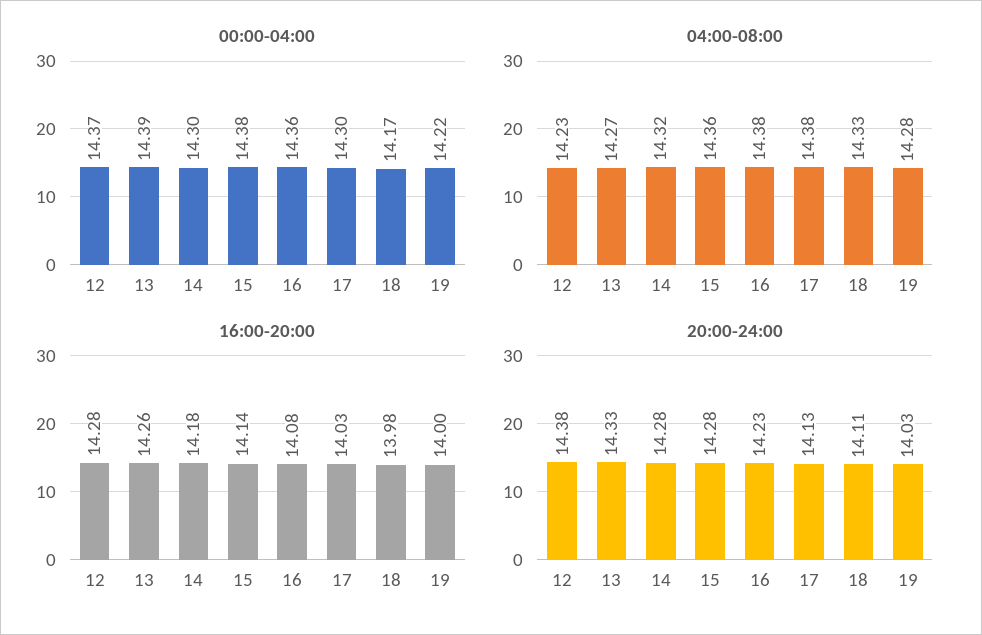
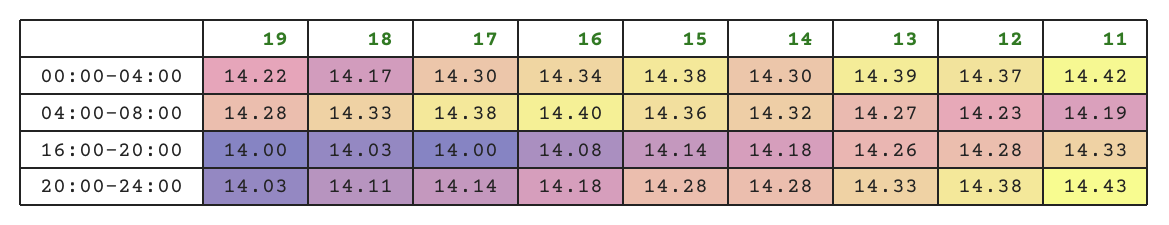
  {
    "00:00-04:00": {
      "12": 14.37,
      "13": 14.39,
      "14": 14.3,
      "15": 14.38,
-     "16": 14.36,
+     "16": 14.34,
      "17": 14.3,
      "18": 14.17,
-     "19": 14.22
+     "19": 14.22,
+     "11": 14.42
    },
    "04:00-08:00": {
      "12": 14.23,
      "13": 14.27,
      "14": 14.32,
      "15": 14.36,
-     "16": 14.38,
+     "16": 14.4,
      "17": 14.38,
      "18": 14.33,
-     "19": 14.28
+     "19": 14.28,
+     "11": 14.19
    },
    "16:00-20:00": {
      "12": 14.28,
      "13": 14.26,
      "14": 14.18,
      "15": 14.14,
      "16": 14.08,
-     "17": 14.03,
+     "17": 14,
-     "18": 13.98,
+     "18": 14.03,
-     "19": 14
+     "19": 14,
+     "11": 14.33
    },
    "20:00-24:00": {
      "12": 14.38,
      "13": 14.33,
      "14": 14.28,
      "15": 14.28,
-     "16": 14.23,
+     "16": 14.18,
-     "17": 14.13,
+     "17": 14.14,
      "18": 14.11,
-     "19": 14.03
+     "19": 14.03,
+     "11": 14.43
    }
  }

